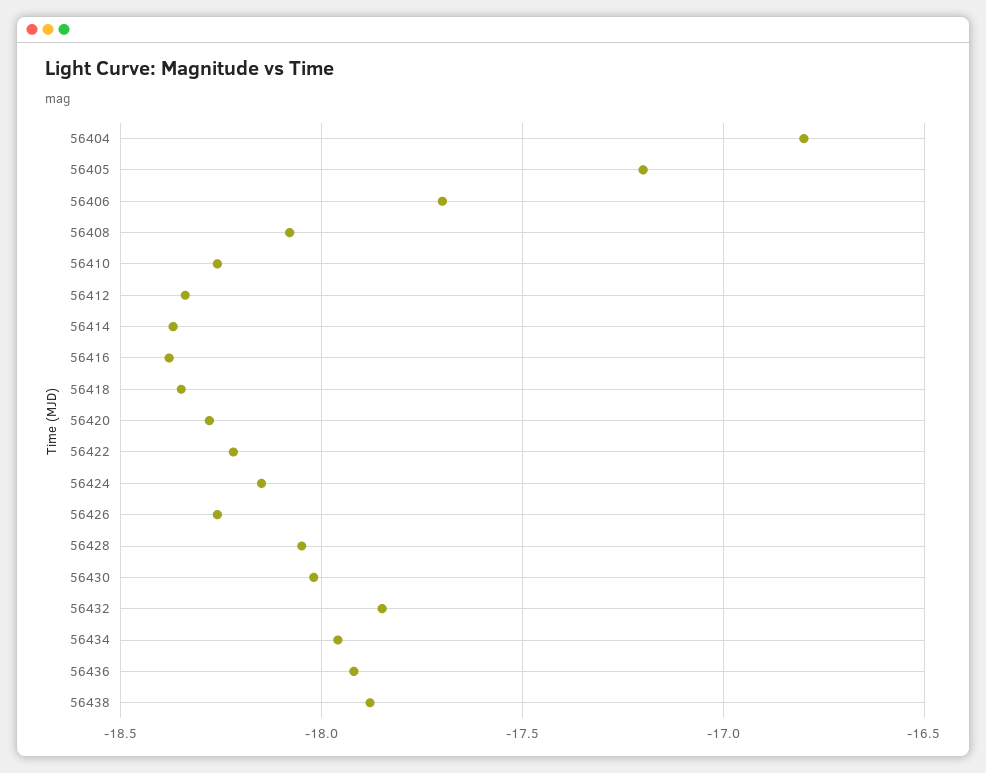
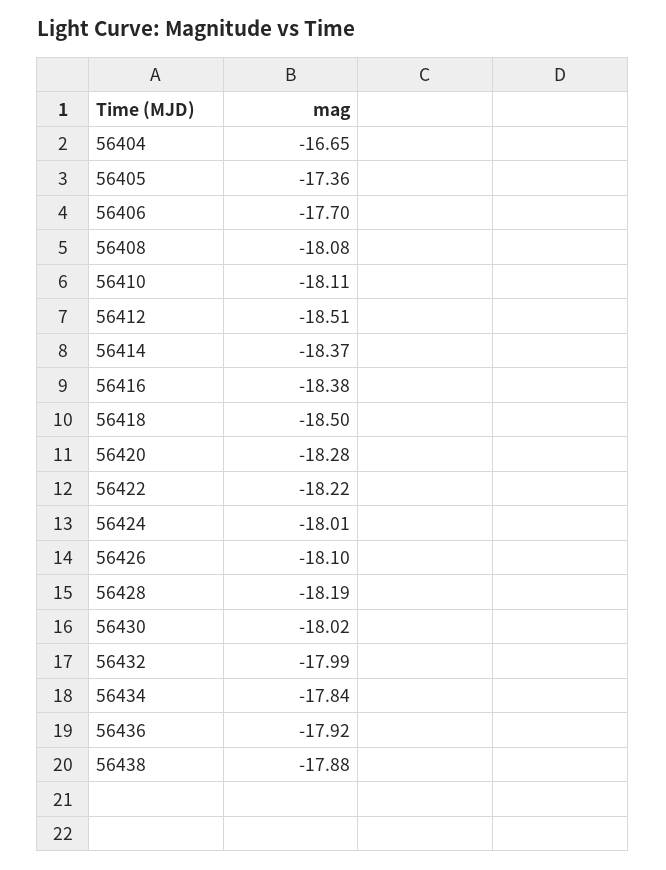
  {
-   "56404": -16.8,
+   "56404": -16.65,
-   "56405": -17.2,
+   "56405": -17.36,
    "56406": -17.7,
    "56408": -18.08,
-   "56410": -18.25,
+   "56410": -18.11,
-   "56412": -18.35,
+   "56412": -18.51,
    "56414": -18.37,
    "56416": -18.38,
-   "56418": -18.35,
+   "56418": -18.5,
    "56420": -18.28,
    "56422": -18.22,
-   "56424": -18.15,
+   "56424": -18.01,
-   "56426": -18.25,
+   "56426": -18.1,
-   "56428": -18.05,
+   "56428": -18.19,
    "56430": -18.02,
-   "56432": -17.85,
+   "56432": -17.99,
-   "56434": -17.95,
+   "56434": -17.84,
    "56436": -17.92,
    "56438": -17.88
  }

